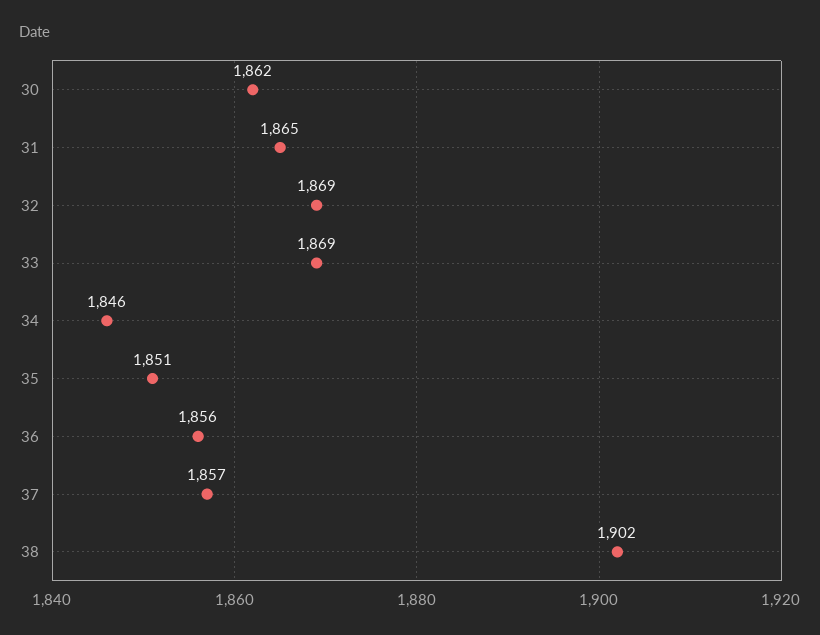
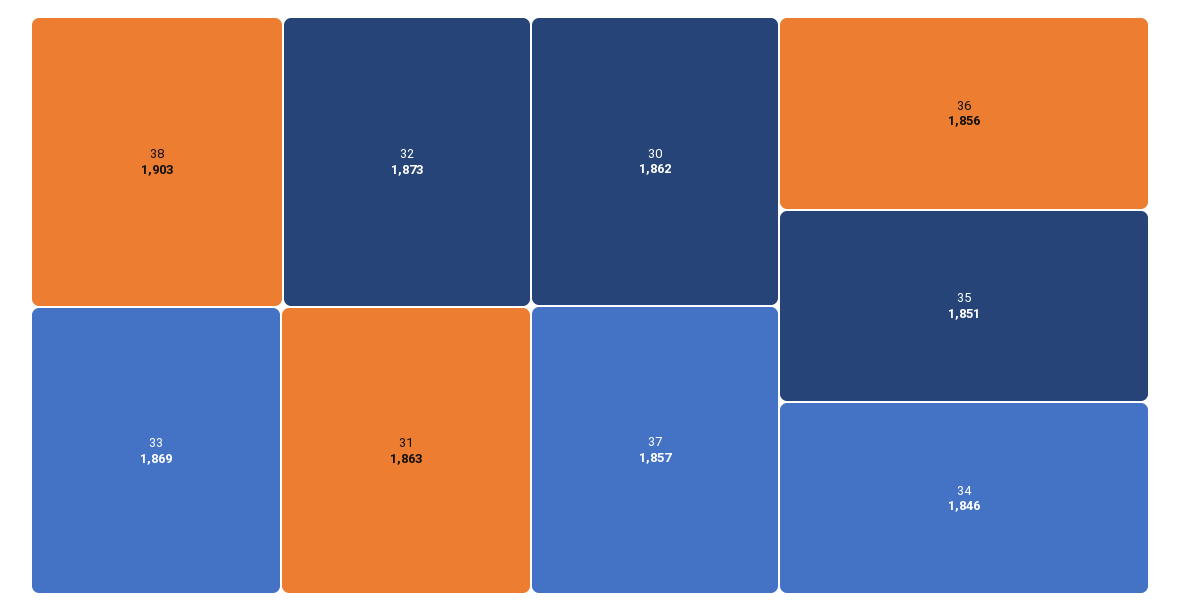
  {
    "30": 1862,
-   "31": 1865,
+   "31": 1863,
-   "32": 1869,
+   "32": 1873,
    "33": 1869,
    "34": 1846,
    "35": 1851,
    "36": 1856,
    "37": 1857,
-   "38": 1902
+   "38": 1903
  }

